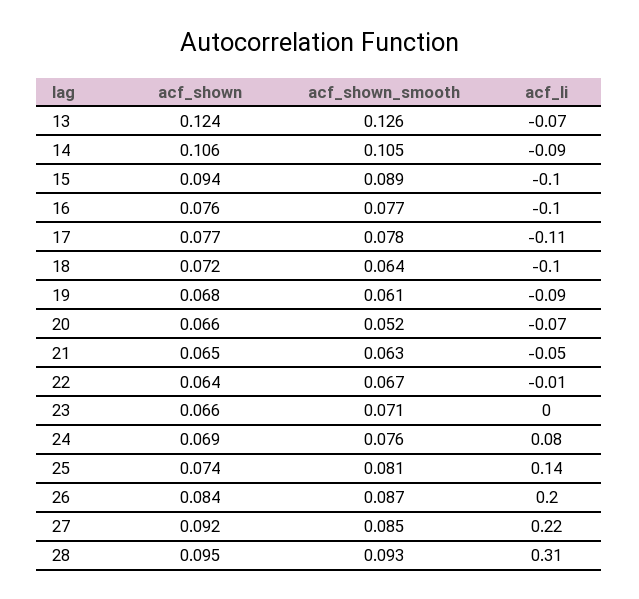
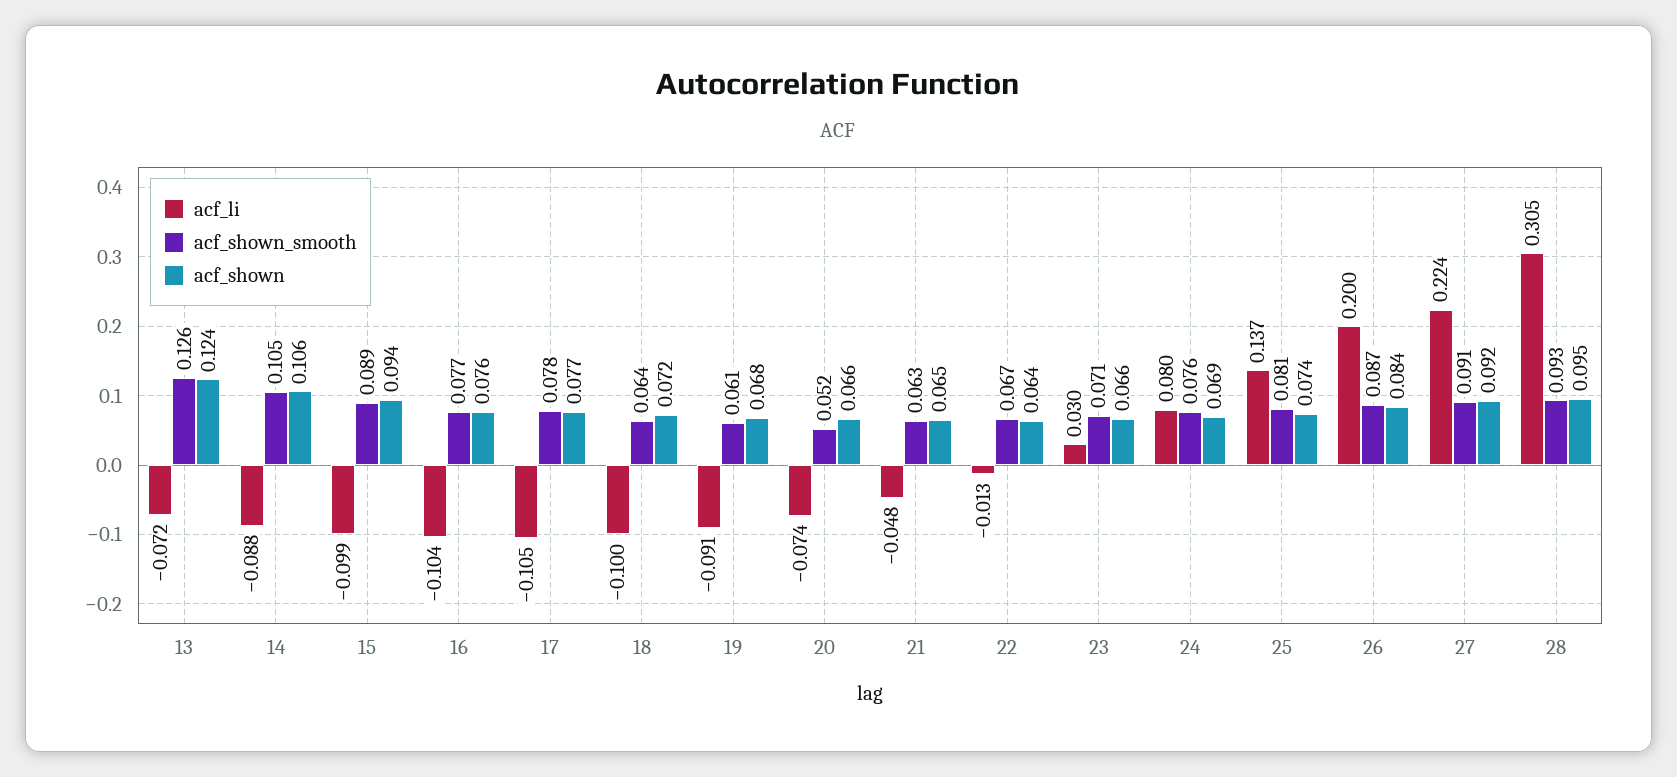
  {
    "acf_shown": {
      "13": 0.124,
      "14": 0.106,
      "15": 0.094,
      "16": 0.076,
      "17": 0.077,
      "18": 0.072,
      "19": 0.068,
      "20": 0.066,
      "21": 0.065,
      "22": 0.064,
      "23": 0.066,
      "24": 0.069,
      "25": 0.074,
      "26": 0.084,
      "27": 0.092,
      "28": 0.095
    },
    "acf_shown_smooth": {
      "13": 0.126,
      "14": 0.105,
      "15": 0.089,
      "16": 0.077,
      "17": 0.078,
      "18": 0.064,
      "19": 0.061,
      "20": 0.052,
      "21": 0.063,
      "22": 0.067,
      "23": 0.071,
      "24": 0.076,
      "25": 0.081,
      "26": 0.087,
-     "27": 0.085,
+     "27": 0.091,
      "28": 0.093
    },
    "acf_li": {
      "13": -0.072,
      "14": -0.088,
      "15": -0.099,
      "16": -0.104,
      "17": -0.105,
      "18": -0.1,
      "19": -0.091,
      "20": -0.074,
      "21": -0.048,
      "22": -0.013,
-     "23": 0,
+     "23": 0.03,
      "24": 0.08,
      "25": 0.137,
      "26": 0.2,
      "27": 0.224,
      "28": 0.305
    }
  }

